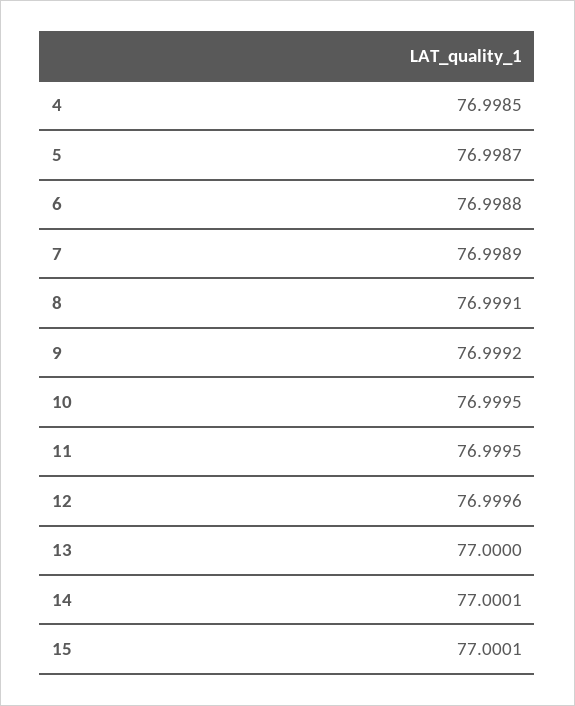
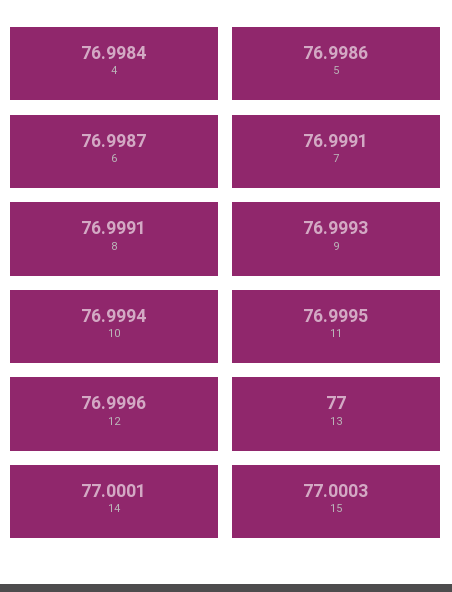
  {
-   "4": 76.9985,
+   "4": 76.9984,
-   "5": 76.9987,
+   "5": 76.9986,
-   "6": 76.9988,
+   "6": 76.9987,
-   "7": 76.9989,
+   "7": 76.9991,
    "8": 76.9991,
-   "9": 76.9992,
+   "9": 76.9993,
-   "10": 76.9995,
+   "10": 76.9994,
    "11": 76.9995,
    "12": 76.9996,
    "13": 77,
    "14": 77.0001,
-   "15": 77.0001
+   "15": 77.0003
  }

